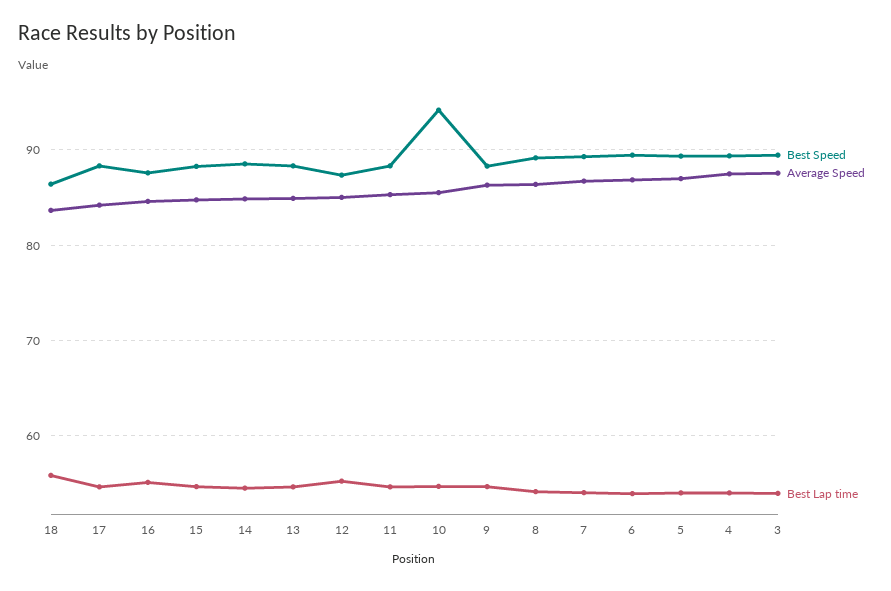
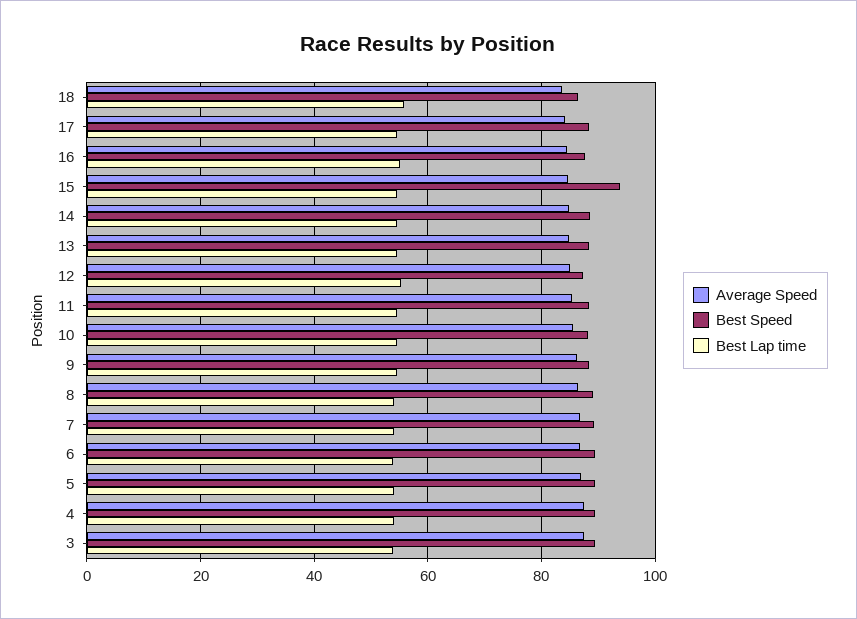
  {
    "Best Speed": {
      "18": 86,
      "17": 88,
      "16": 88,
-     "15": 88,
+     "15": 94,
      "14": 89,
      "13": 88,
      "12": 87,
      "11": 88,
-     "10": 94,
+     "10": 88,
      "9": 88,
      "8": 89,
      "7": 89,
      "6": 89,
      "5": 89,
      "4": 89,
      "3": 89
    },
    "Average Speed": {
      "18": 84,
      "17": 84,
      "16": 85,
      "15": 85,
      "14": 85,
      "13": 85,
      "12": 85,
      "11": 85,
      "10": 86,
      "9": 86,
      "8": 86,
      "7": 87,
      "6": 87,
      "5": 87,
      "4": 87,
      "3": 88
    },
    "Best Lap time": {
      "18": 56,
      "17": 55,
      "16": 55,
      "15": 55,
      "14": 54,
      "13": 55,
      "12": 55,
      "11": 55,
      "10": 55,
      "9": 55,
      "8": 54,
      "7": 54,
      "6": 54,
      "5": 54,
      "4": 54,
      "3": 54
    }
  }

